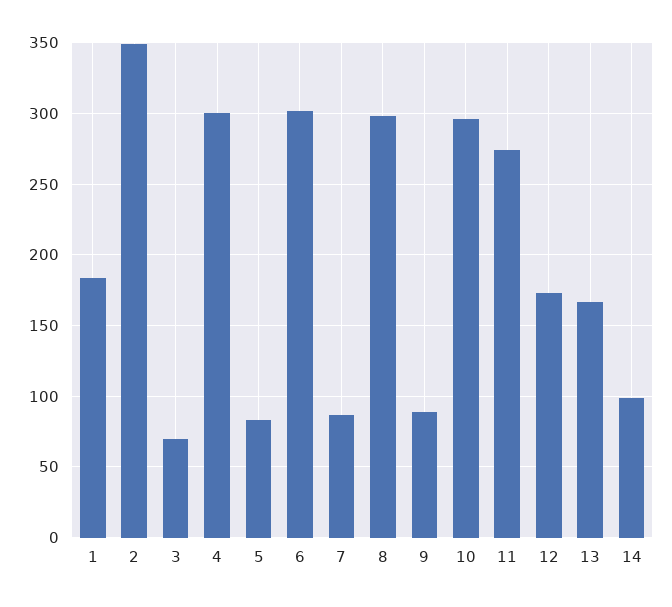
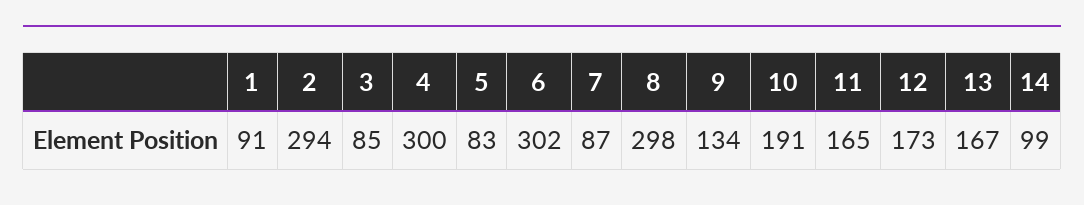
  {
-   "1": 185,
+   "1": 91,
-   "2": 350,
+   "2": 294,
-   "3": 70,
+   "3": 85,
    "4": 300,
    "5": 83,
    "6": 302,
    "7": 87,
    "8": 298,
-   "9": 90,
+   "9": 134,
-   "10": 295,
+   "10": 191,
-   "11": 275,
+   "11": 165,
    "12": 173,
    "13": 167,
    "14": 99
  }

